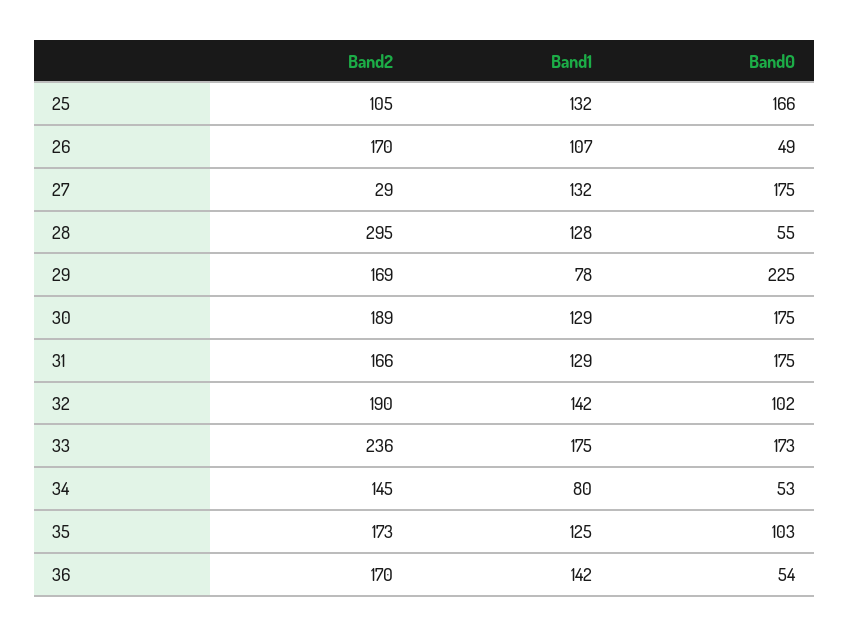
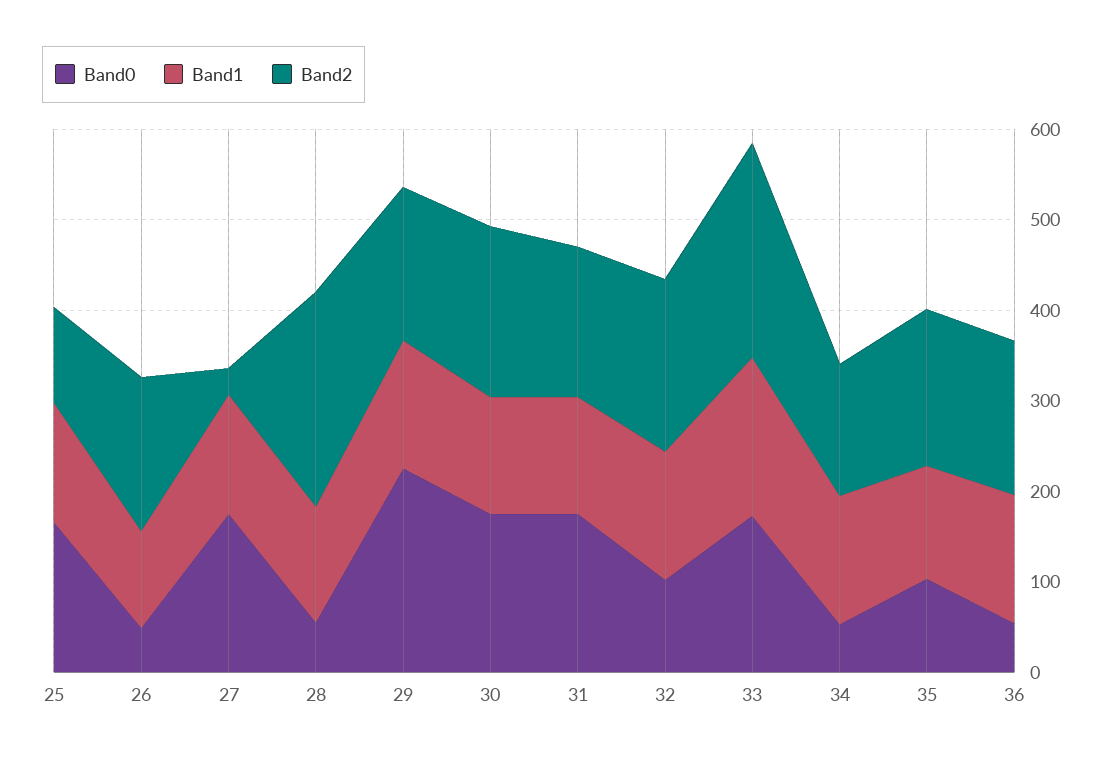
  {
    "Band2": {
      "25": 105,
      "26": 170,
      "27": 29,
-     "28": 295,
+     "28": 240,
      "29": 169,
      "30": 189,
      "31": 166,
      "32": 190,
      "33": 236,
      "34": 145,
      "35": 173,
      "36": 170
    },
    "Band1": {
      "25": 132,
      "26": 107,
      "27": 132,
      "28": 128,
-     "29": 78,
+     "29": 140,
      "30": 129,
      "31": 129,
      "32": 142,
      "33": 175,
-     "34": 80,
+     "34": 140,
      "35": 125,
      "36": 142
    },
    "Band0": {
      "25": 166,
      "26": 49,
      "27": 175,
      "28": 55,
      "29": 225,
      "30": 175,
      "31": 175,
      "32": 102,
      "33": 173,
      "34": 53,
      "35": 103,
      "36": 54
    }
  }

